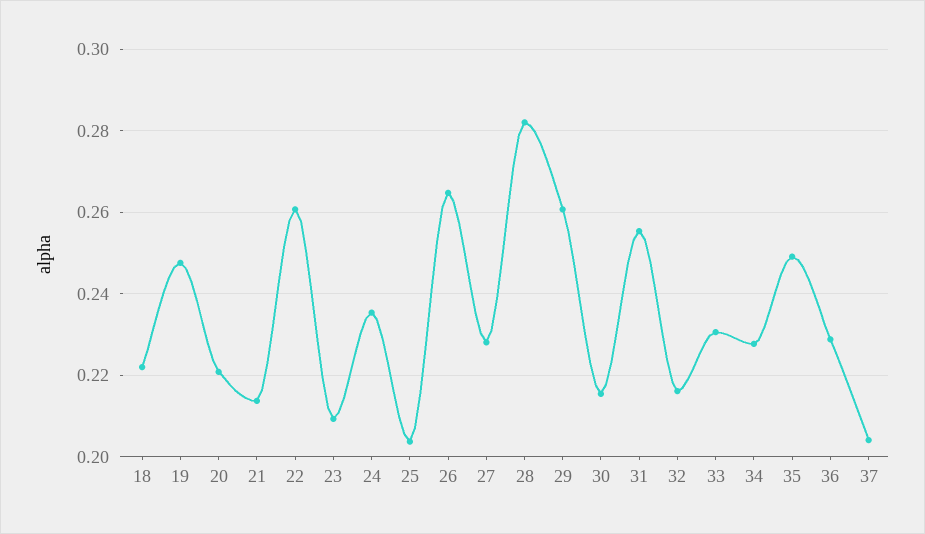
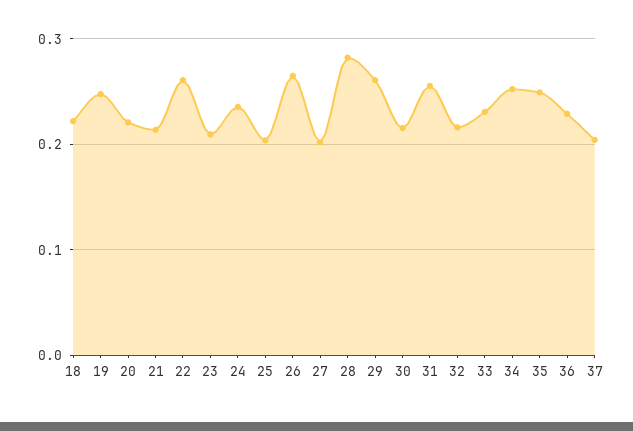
  {
    "18": 0.222,
    "19": 0.248,
    "20": 0.22,
    "21": 0.214,
    "22": 0.26,
    "23": 0.21,
    "24": 0.236,
    "25": 0.204,
    "26": 0.264,
-   "27": 0.228,
+   "27": 0.2,
    "28": 0.282,
    "29": 0.26,
    "30": 0.216,
    "31": 0.256,
    "32": 0.216,
    "33": 0.23,
-   "34": 0.228,
+   "34": 0.25,
    "35": 0.25,
    "36": 0.228,
    "37": 0.204
  }

